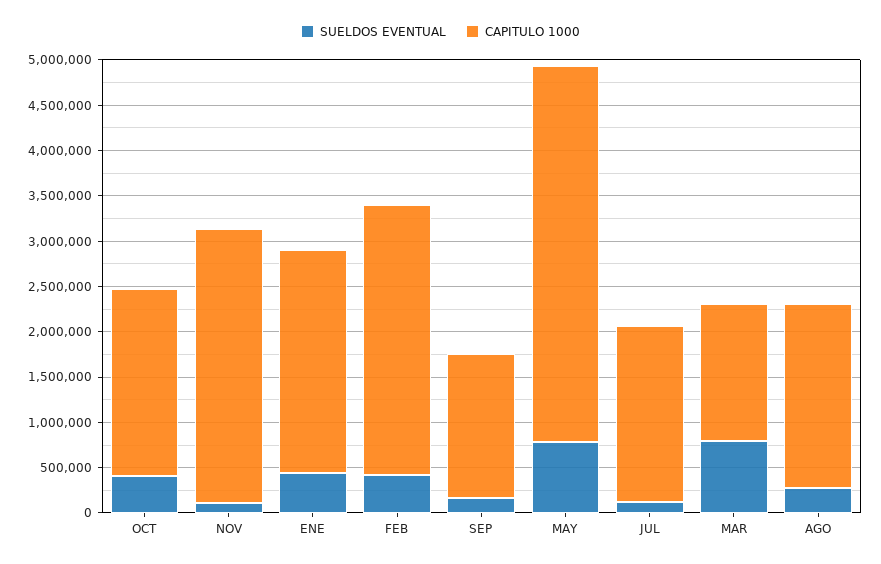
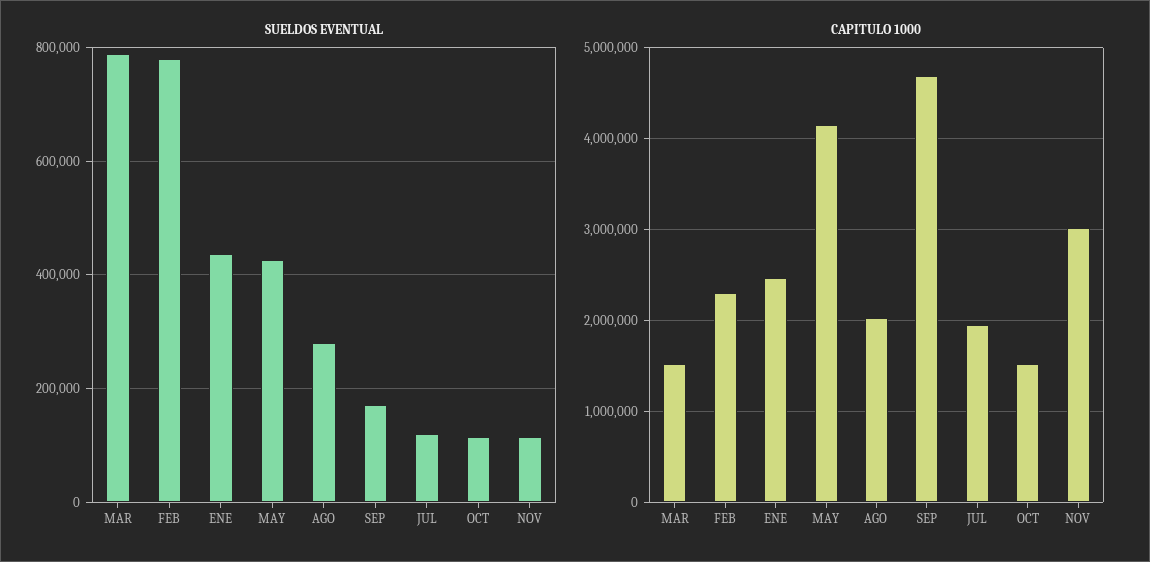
  {
    "SUELDOS EVENTUAL": {
-     "OCT": 400000,
+     "OCT": 120000,
      "NOV": 120000,
      "ENE": 440000,
-     "FEB": 400000,
+     "FEB": 780000,
      "SEP": 180000,
-     "MAY": 800000,
+     "MAY": 420000,
      "JUL": 120000,
      "MAR": 780000,
      "AGO": 280000
    },
    "CAPITULO 1000": {
-     "OCT": 2100000,
+     "OCT": 1500000,
      "NOV": 3000000,
      "ENE": 2500000,
-     "FEB": 3000000,
+     "FEB": 2300000,
-     "SEP": 1600000,
+     "SEP": 4700000,
      "MAY": 4200000,
      "JUL": 1900000,
      "MAR": 1500000,
      "AGO": 2000000
    }
  }

